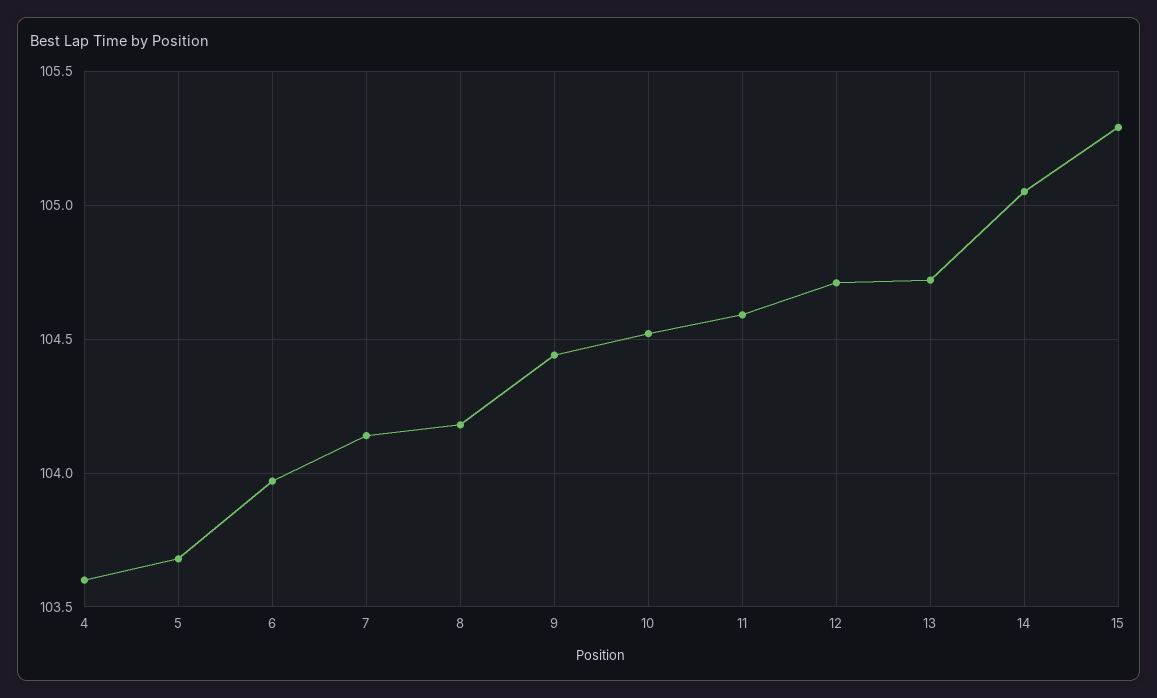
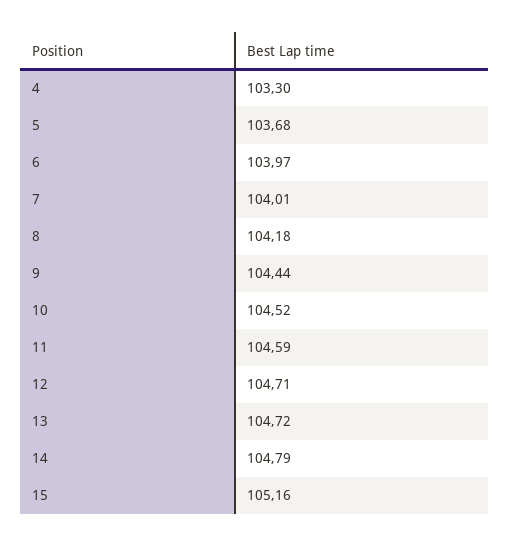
  {
-   "4": 103.6,
+   "4": 103.3,
    "5": 103.68,
    "6": 103.97,
-   "7": 104.15,
+   "7": 104.01,
    "8": 104.18,
    "9": 104.44,
    "10": 104.52,
    "11": 104.59,
    "12": 104.71,
    "13": 104.72,
-   "14": 105.05,
+   "14": 104.79,
-   "15": 105.3
+   "15": 105.16
  }

